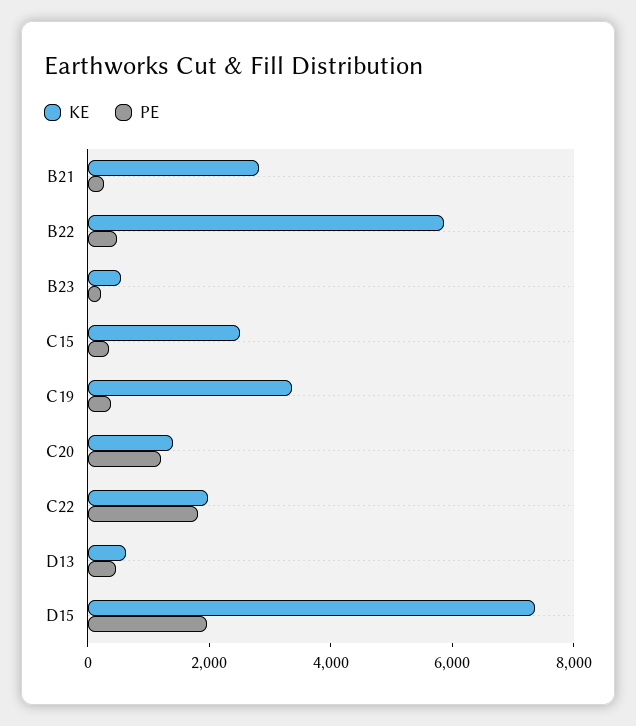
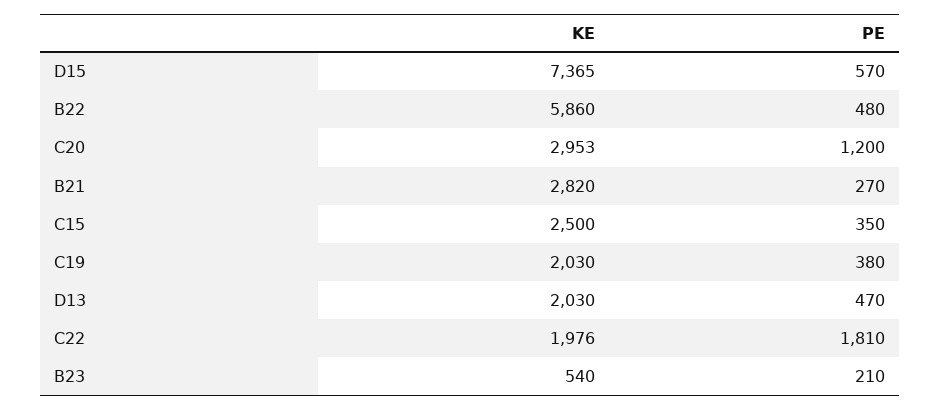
  {
    "KE": {
      "B21": 2820,
      "B22": 5860,
      "B23": 540,
      "C15": 2500,
-     "C19": 3500,
+     "C19": 2030,
-     "C20": 1500,
+     "C20": 2953,
      "C22": 1976,
-     "D13": 500,
+     "D13": 2030,
      "D15": 7365
    },
    "PE": {
      "B21": 270,
      "B22": 480,
      "B23": 210,
      "C15": 350,
      "C19": 380,
      "C20": 1200,
      "C22": 1810,
      "D13": 470,
-     "D15": 2000
+     "D15": 570
    }
  }

